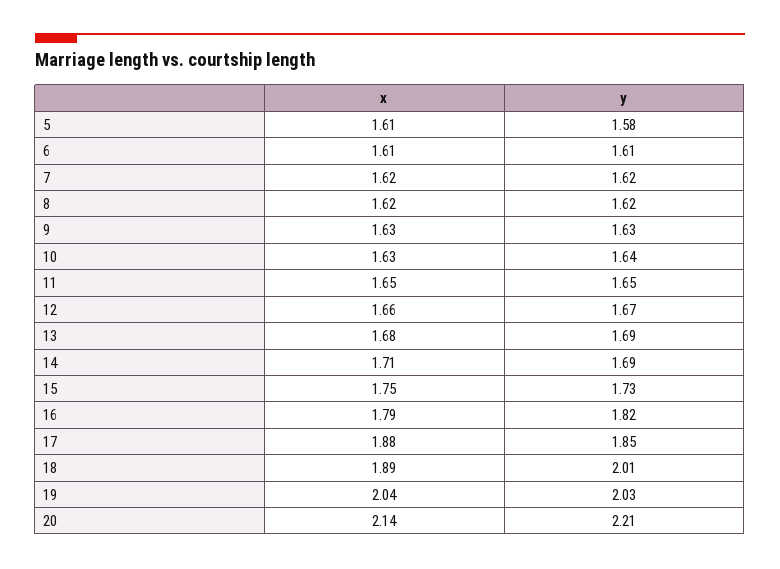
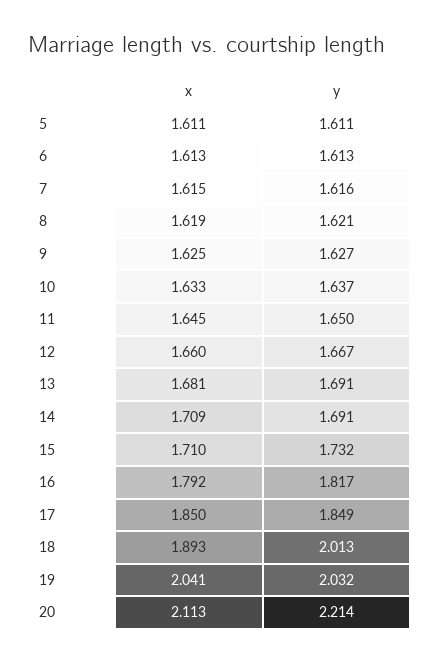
  {
    "x": {
      "5": 1.611,
      "6": 1.613,
      "7": 1.615,
      "8": 1.619,
      "9": 1.625,
      "10": 1.633,
      "11": 1.645,
      "12": 1.66,
      "13": 1.681,
      "14": 1.709,
-     "15": 1.75,
+     "15": 1.71,
      "16": 1.792,
-     "17": 1.88,
+     "17": 1.85,
      "18": 1.893,
      "19": 2.041,
-     "20": 2.14
+     "20": 2.113
    },
    "y": {
-     "5": 1.58,
+     "5": 1.611,
      "6": 1.613,
      "7": 1.616,
      "8": 1.621,
      "9": 1.627,
      "10": 1.637,
      "11": 1.65,
      "12": 1.667,
      "13": 1.691,
      "14": 1.691,
      "15": 1.732,
      "16": 1.817,
      "17": 1.849,
      "18": 2.013,
      "19": 2.032,
      "20": 2.214
    }
  }

